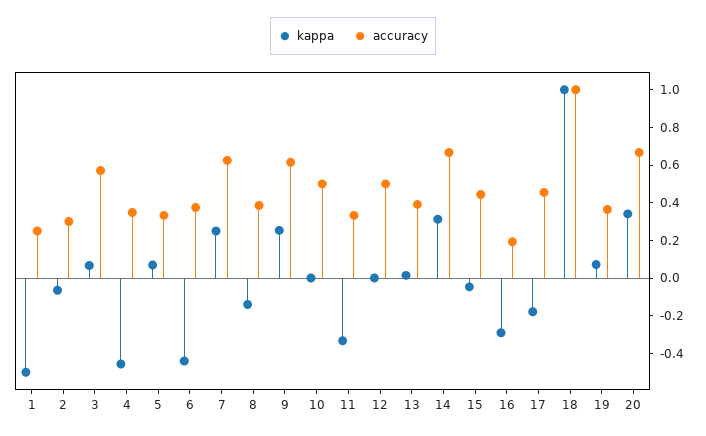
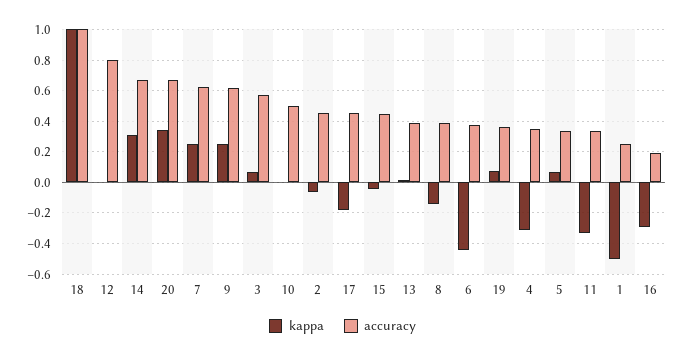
  {
    "kappa": {
      "1": -0.5,
      "2": -0.05,
      "3": 0.05,
-     "4": -0.45,
+     "4": -0.3,
      "5": 0.05,
      "6": -0.45,
      "7": 0.25,
      "8": -0.15,
      "9": 0.25,
      "10": 0,
      "11": -0.35,
      "12": 0,
      "13": 0,
      "14": 0.3,
      "15": -0.05,
      "16": -0.3,
      "17": -0.2,
      "18": 1,
      "19": 0.05,
      "20": 0.35
    },
    "accuracy": {
      "1": 0.25,
-     "2": 0.3,
+     "2": 0.45,
      "3": 0.55,
      "4": 0.35,
      "5": 0.35,
      "6": 0.4,
      "7": 0.65,
      "8": 0.4,
      "9": 0.6,
      "10": 0.5,
      "11": 0.35,
-     "12": 0.5,
+     "12": 0.8,
      "13": 0.4,
      "14": 0.65,
      "15": 0.45,
      "16": 0.2,
      "17": 0.45,
      "18": 1,
      "19": 0.35,
      "20": 0.65
    }
  }

